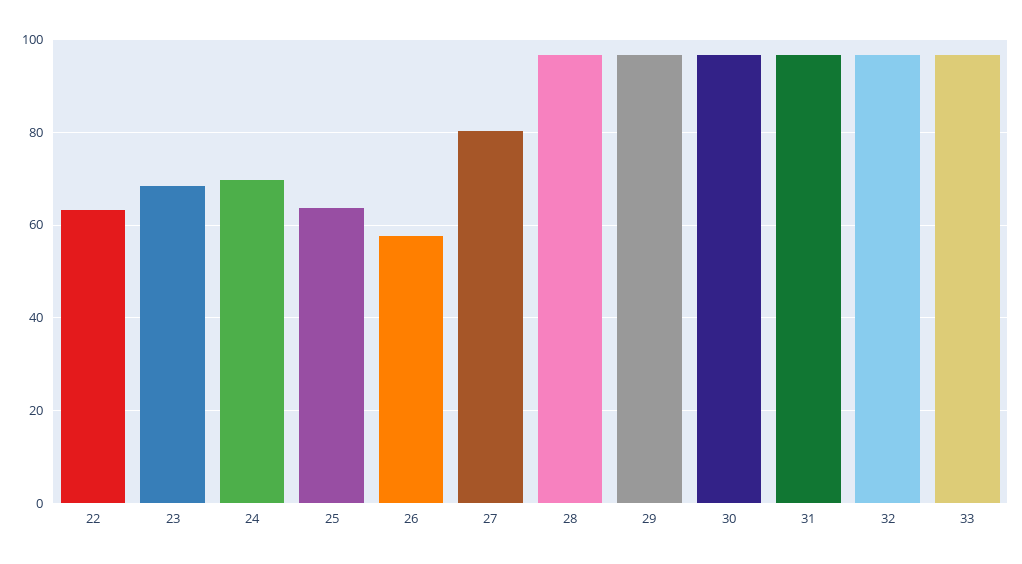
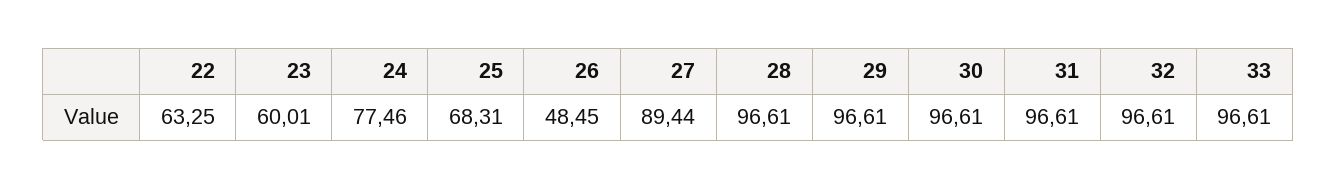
  {
    "22": 63.25,
-   "23": 68,
+   "23": 60.01,
-   "24": 70,
+   "24": 77.46,
-   "25": 64,
+   "25": 68.31,
-   "26": 58,
+   "26": 48.45,
-   "27": 80,
+   "27": 89.44,
    "28": 96.61,
    "29": 96.61,
    "30": 96.61,
    "31": 96.61,
    "32": 96.61,
    "33": 96.61
  }

